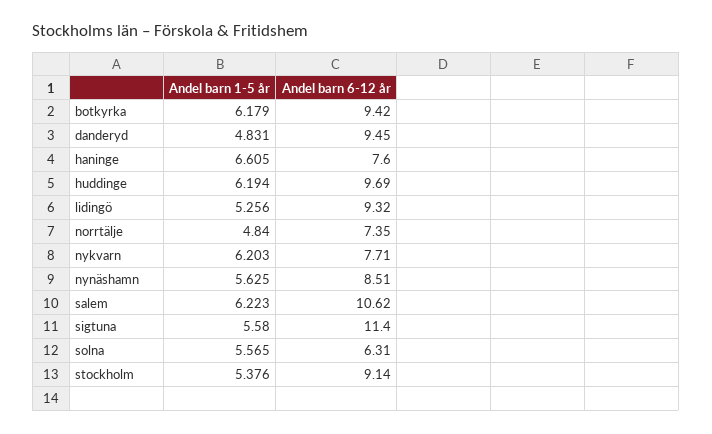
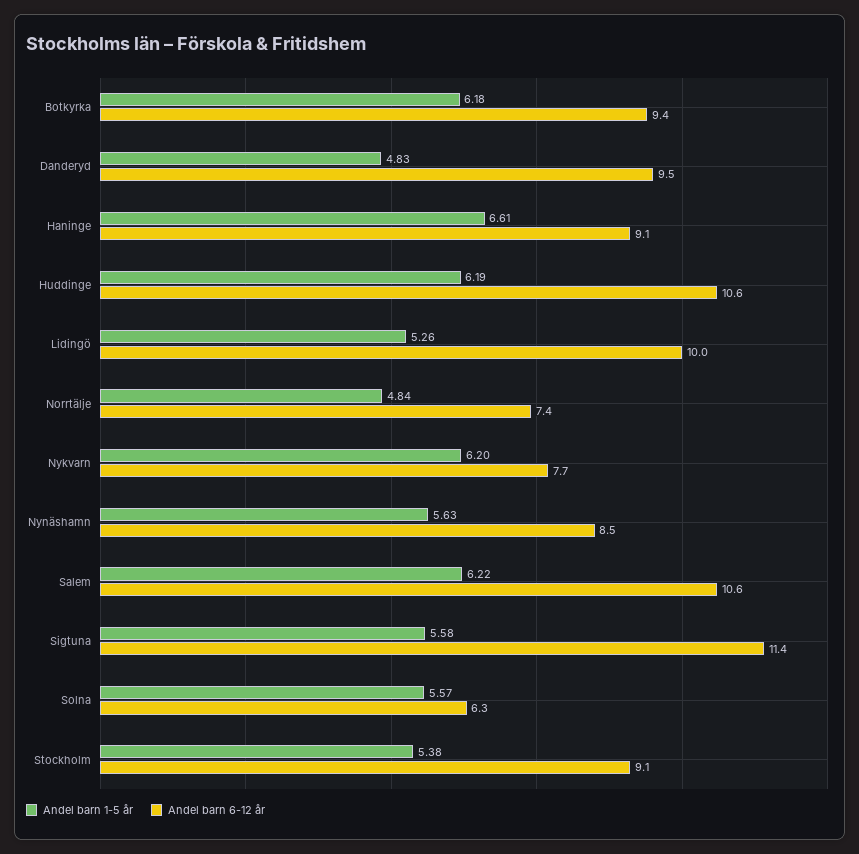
  {
    "Andel barn 1-5 år": {
      "botkyrka": 6.179,
      "danderyd": 4.831,
      "haninge": 6.605,
      "huddinge": 6.194,
      "lidingö": 5.256,
      "norrtälje": 4.84,
      "nykvarn": 6.203,
      "nynäshamn": 5.625,
      "salem": 6.223,
      "sigtuna": 5.58,
      "solna": 5.565,
      "stockholm": 5.376
    },
    "Andel barn 6-12 år": {
      "botkyrka": 9.42,
      "danderyd": 9.45,
-     "haninge": 7.6,
+     "haninge": 9.1,
-     "huddinge": 9.69,
+     "huddinge": 10.6,
-     "lidingö": 9.32,
+     "lidingö": 10,
      "norrtälje": 7.35,
      "nykvarn": 7.71,
      "nynäshamn": 8.51,
      "salem": 10.62,
      "sigtuna": 11.4,
      "solna": 6.31,
      "stockholm": 9.14
    }
  }

